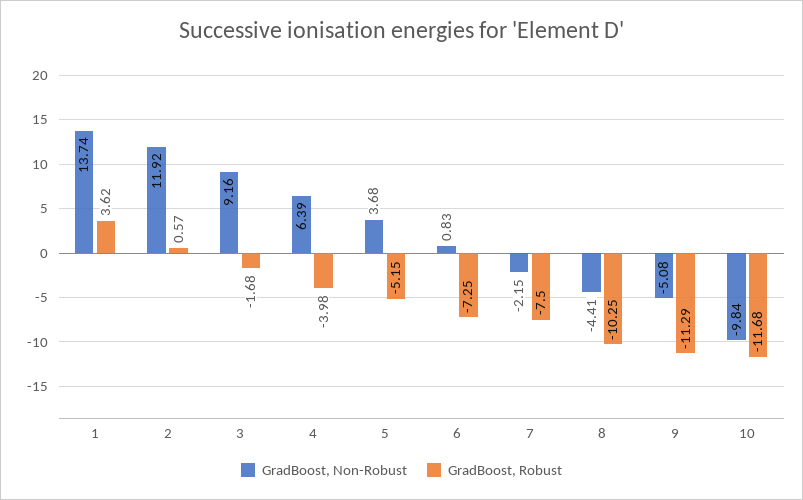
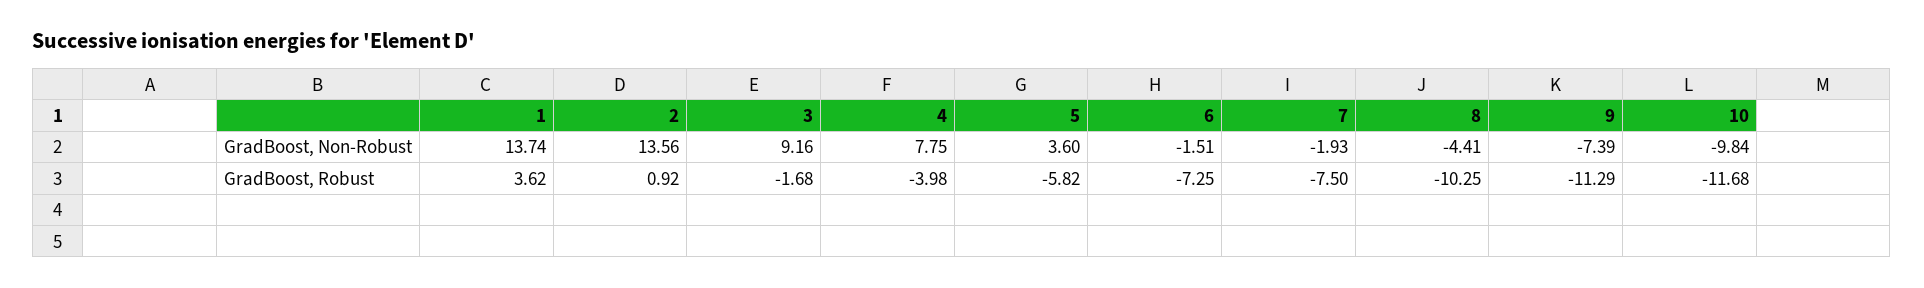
  {
    "GradBoost, Non-Robust": {
      "1": 13.74,
-     "2": 11.92,
+     "2": 13.56,
      "3": 9.16,
-     "4": 6.39,
+     "4": 7.75,
-     "5": 3.68,
+     "5": 3.6,
-     "6": 0.83,
+     "6": -1.51,
-     "7": -2.15,
+     "7": -1.93,
      "8": -4.41,
-     "9": -5.08,
+     "9": -7.39,
      "10": -9.84
    },
    "GradBoost, Robust": {
      "1": 3.62,
-     "2": 0.57,
+     "2": 0.92,
      "3": -1.68,
      "4": -3.98,
-     "5": -5.15,
+     "5": -5.82,
      "6": -7.25,
      "7": -7.5,
      "8": -10.25,
      "9": -11.29,
      "10": -11.68
    }
  }

